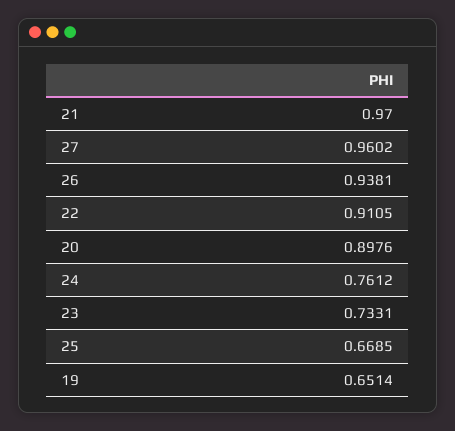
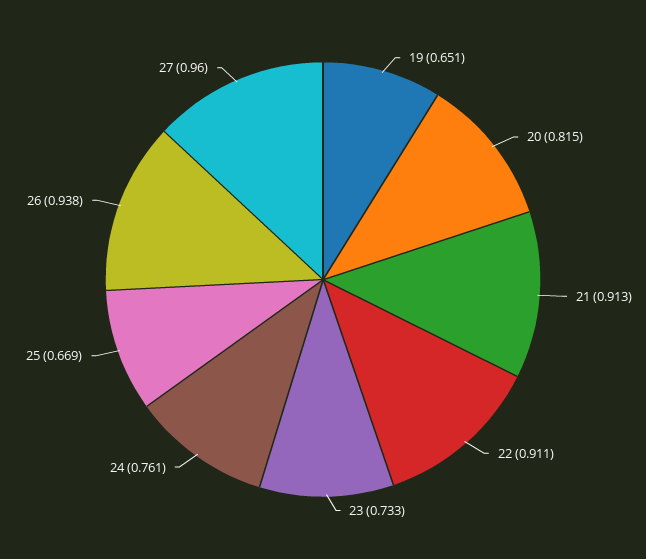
  {
-   "21": 0.97,
+   "21": 0.913,
    "27": 0.9602,
    "26": 0.9381,
    "22": 0.9105,
-   "20": 0.8976,
+   "20": 0.815,
    "24": 0.7612,
    "23": 0.7331,
    "25": 0.6685,
    "19": 0.6514
  }

